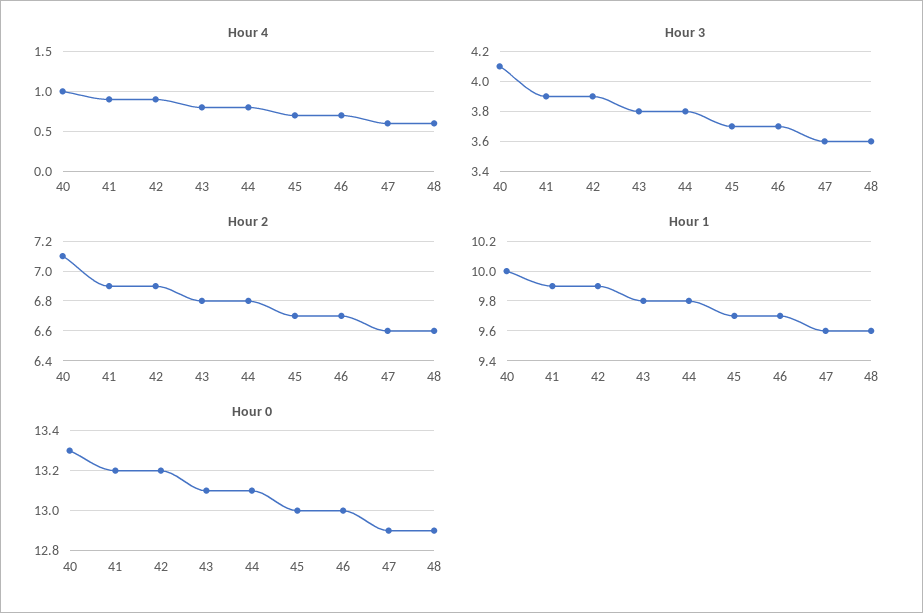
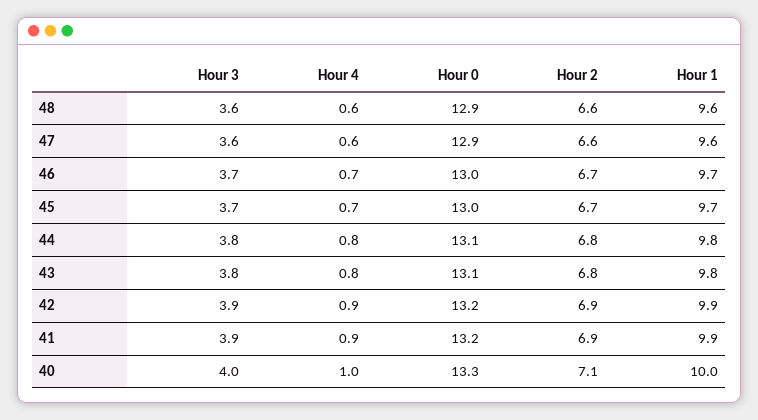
  {
    "Hour 4": {
      "40": 1,
      "41": 0.9,
      "42": 0.9,
      "43": 0.8,
      "44": 0.8,
      "45": 0.7,
      "46": 0.7,
      "47": 0.6,
      "48": 0.6
    },
    "Hour 3": {
-     "40": 4.1,
+     "40": 4,
      "41": 3.9,
      "42": 3.9,
      "43": 3.8,
      "44": 3.8,
      "45": 3.7,
      "46": 3.7,
      "47": 3.6,
      "48": 3.6
    },
    "Hour 2": {
      "40": 7.1,
      "41": 6.9,
      "42": 6.9,
      "43": 6.8,
      "44": 6.8,
      "45": 6.7,
      "46": 6.7,
      "47": 6.6,
      "48": 6.6
    },
    "Hour 1": {
      "40": 10,
      "41": 9.9,
      "42": 9.9,
      "43": 9.8,
      "44": 9.8,
      "45": 9.7,
      "46": 9.7,
      "47": 9.6,
      "48": 9.6
    },
    "Hour 0": {
      "40": 13.3,
      "41": 13.2,
      "42": 13.2,
      "43": 13.1,
      "44": 13.1,
      "45": 13,
      "46": 13,
      "47": 12.9,
      "48": 12.9
    }
  }

